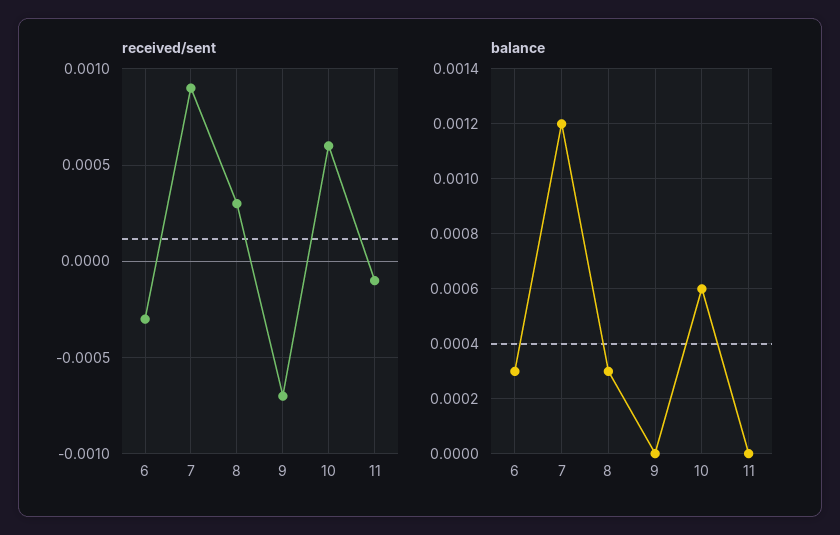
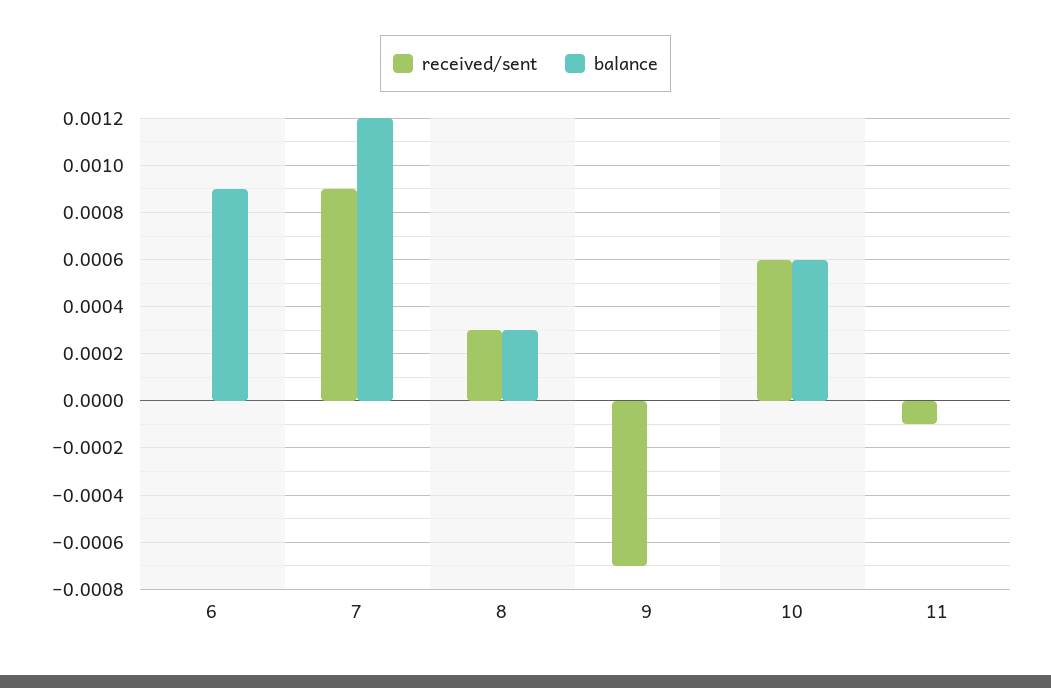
  {
    "received/sent": {
-     "6": -0.0003,
+     "6": 0,
      "7": 0.0009,
      "8": 0.0003,
      "9": -0.0007,
      "10": 0.0006,
      "11": -0.0001
    },
    "balance": {
-     "6": 0.0003,
+     "6": 0.0009,
      "7": 0.0012,
      "8": 0.0003,
      "9": 0,
      "10": 0.0006,
      "11": 0
    }
  }

